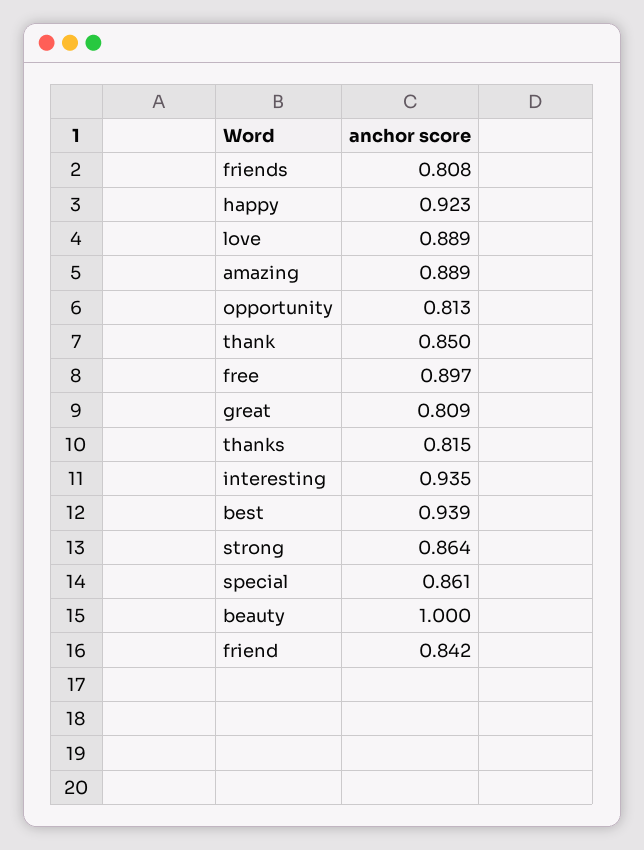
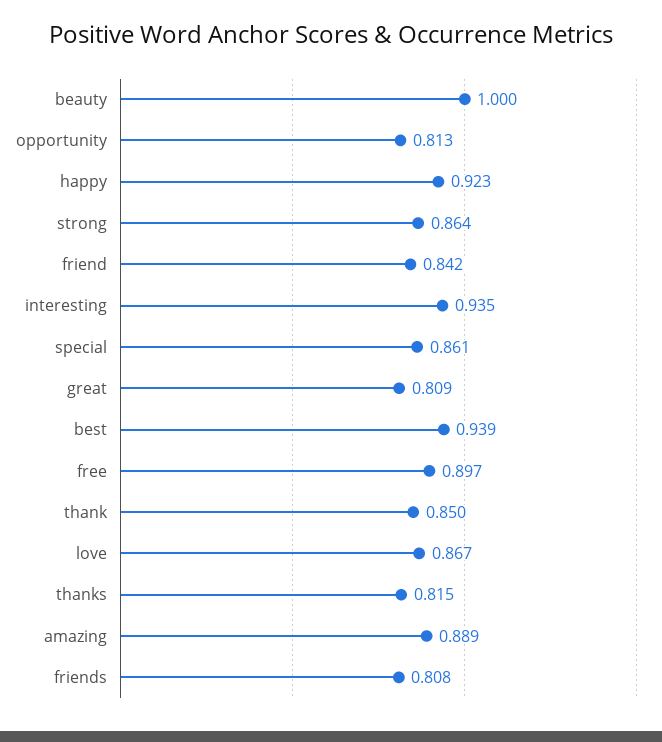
  {
    "friends": 0.808,
    "happy": 0.923,
-   "love": 0.889,
+   "love": 0.867,
    "amazing": 0.889,
    "opportunity": 0.813,
    "thank": 0.85,
    "free": 0.897,
    "great": 0.809,
    "thanks": 0.815,
    "interesting": 0.935,
    "best": 0.939,
    "strong": 0.864,
    "special": 0.861,
    "beauty": 1,
    "friend": 0.842
  }

